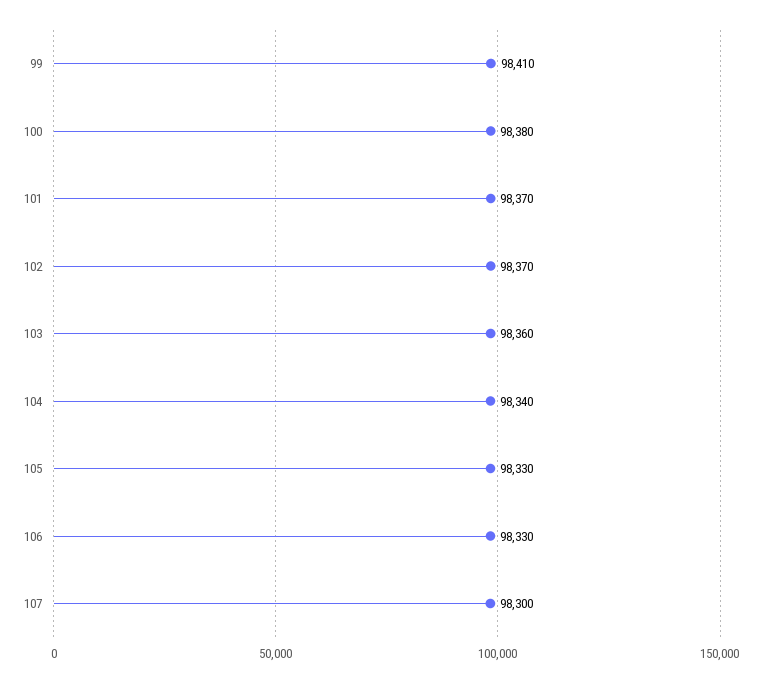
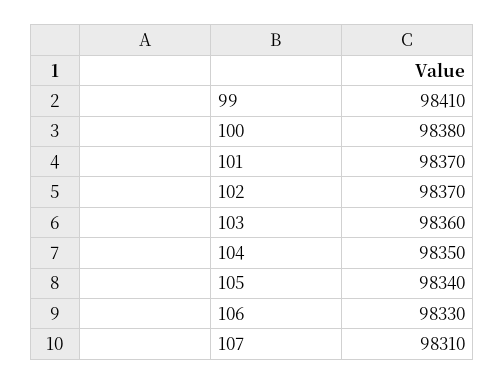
  {
    "99": 98410,
    "100": 98380,
    "101": 98370,
    "102": 98370,
    "103": 98360,
-   "104": 98340,
+   "104": 98350,
-   "105": 98330,
+   "105": 98340,
    "106": 98330,
-   "107": 98300
+   "107": 98310
  }

